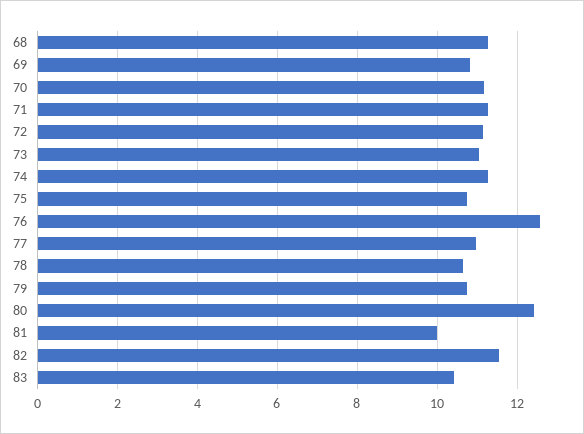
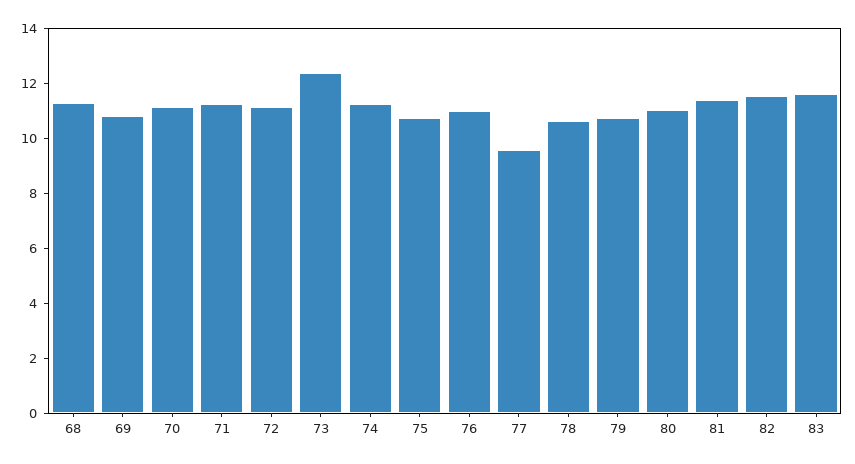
  {
    "68": 11.2,
    "69": 10.8,
    "70": 11.2,
    "71": 11.2,
    "72": 11.2,
-   "73": 11,
+   "73": 12.5,
    "74": 11.2,
    "75": 10.8,
-   "76": 12.6,
+   "76": 11,
-   "77": 11,
+   "77": 9.5,
    "78": 10.6,
    "79": 10.8,
-   "80": 12.4,
+   "80": 11,
-   "81": 10,
+   "81": 11.5,
    "82": 11.6,
-   "83": 10.4
+   "83": 11.5
  }

